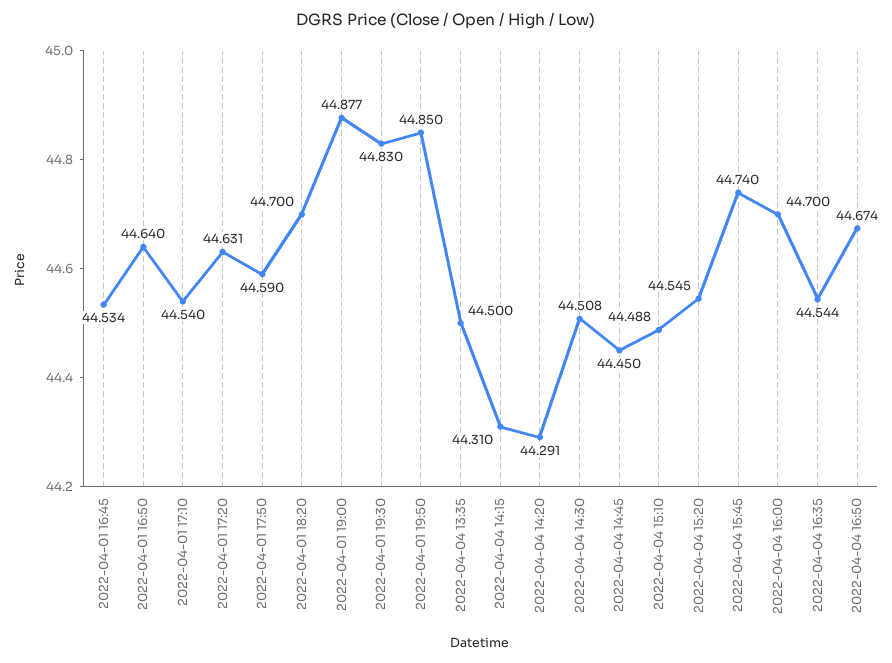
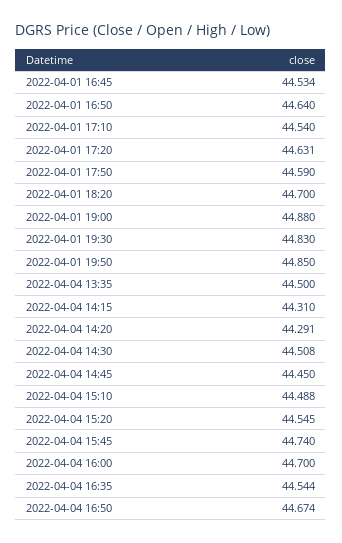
  {
    "2022-04-01 16:45": 44.534,
    "2022-04-01 16:50": 44.64,
    "2022-04-01 17:10": 44.54,
    "2022-04-01 17:20": 44.631,
    "2022-04-01 17:50": 44.59,
    "2022-04-01 18:20": 44.7,
-   "2022-04-01 19:00": 44.877,
+   "2022-04-01 19:00": 44.88,
    "2022-04-01 19:30": 44.83,
    "2022-04-01 19:50": 44.85,
    "2022-04-04 13:35": 44.5,
    "2022-04-04 14:15": 44.31,
    "2022-04-04 14:20": 44.291,
    "2022-04-04 14:30": 44.508,
    "2022-04-04 14:45": 44.45,
    "2022-04-04 15:10": 44.488,
    "2022-04-04 15:20": 44.545,
    "2022-04-04 15:45": 44.74,
    "2022-04-04 16:00": 44.7,
    "2022-04-04 16:35": 44.544,
    "2022-04-04 16:50": 44.674
  }

